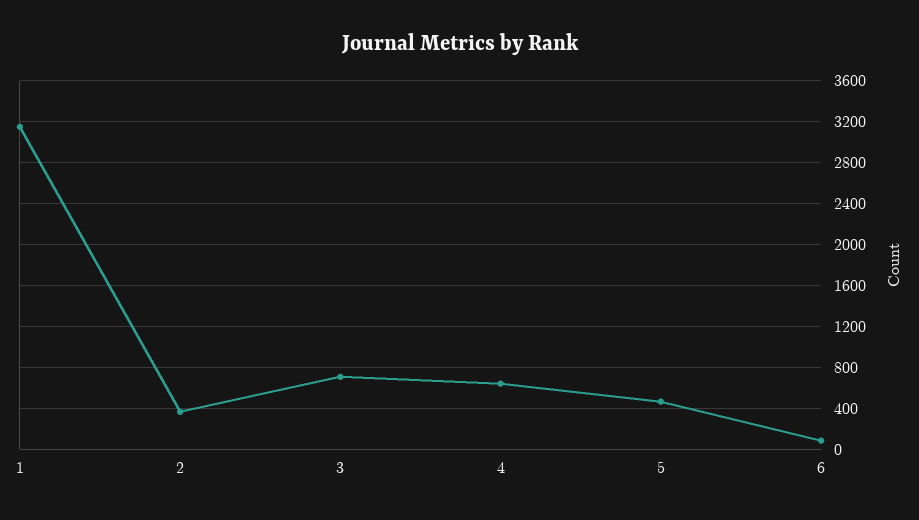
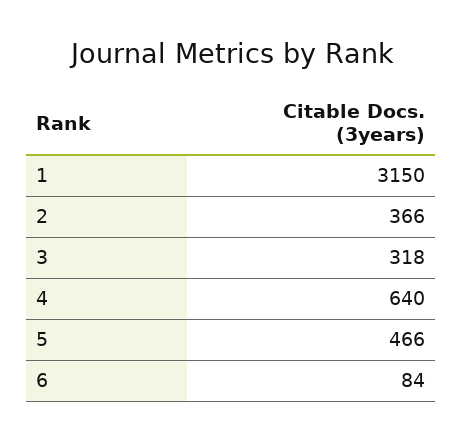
  {
    "1": 3150,
    "2": 366,
-   "3": 700,
+   "3": 318,
    "4": 640,
    "5": 466,
    "6": 84
  }

